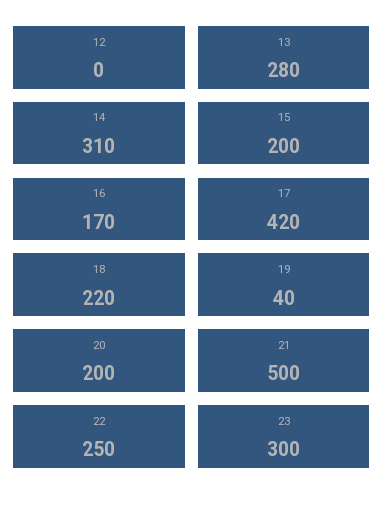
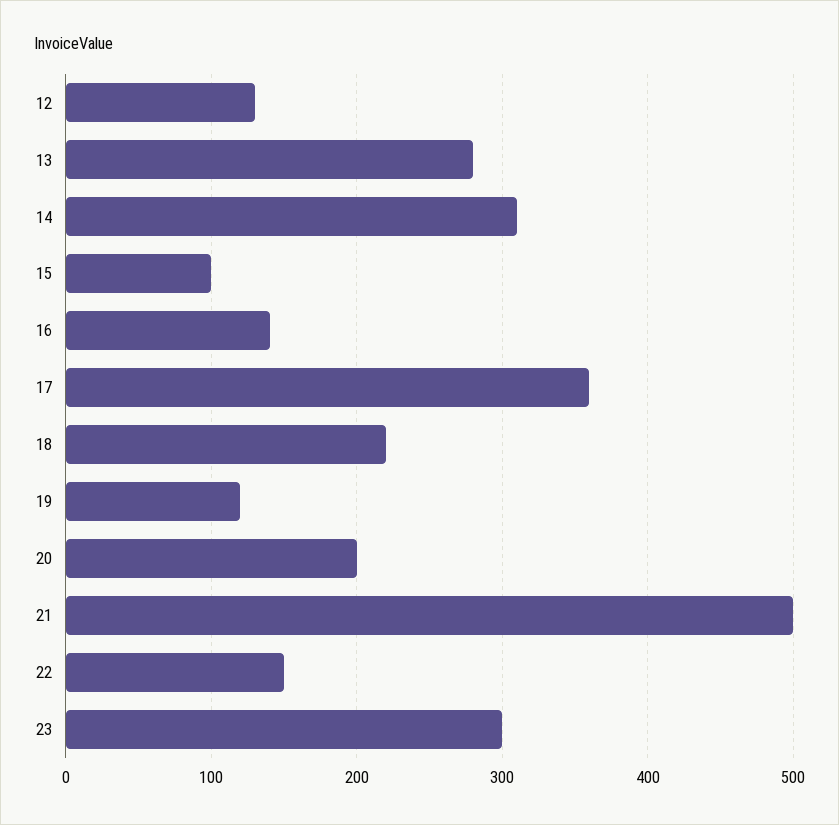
  {
-   "12": 0,
+   "12": 130,
    "13": 280,
    "14": 310,
-   "15": 200,
+   "15": 100,
-   "16": 170,
+   "16": 140,
-   "17": 420,
+   "17": 360,
    "18": 220,
-   "19": 40,
+   "19": 120,
    "20": 200,
    "21": 500,
-   "22": 250,
+   "22": 150,
    "23": 300
  }

